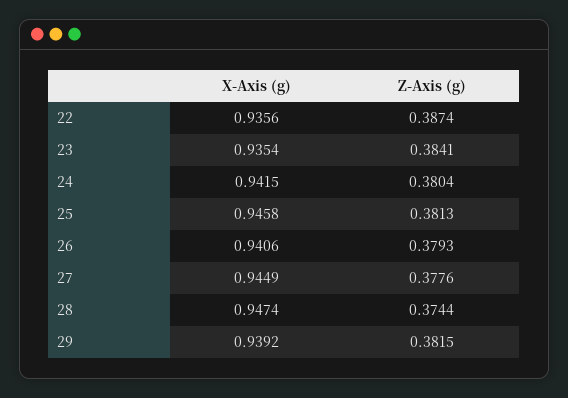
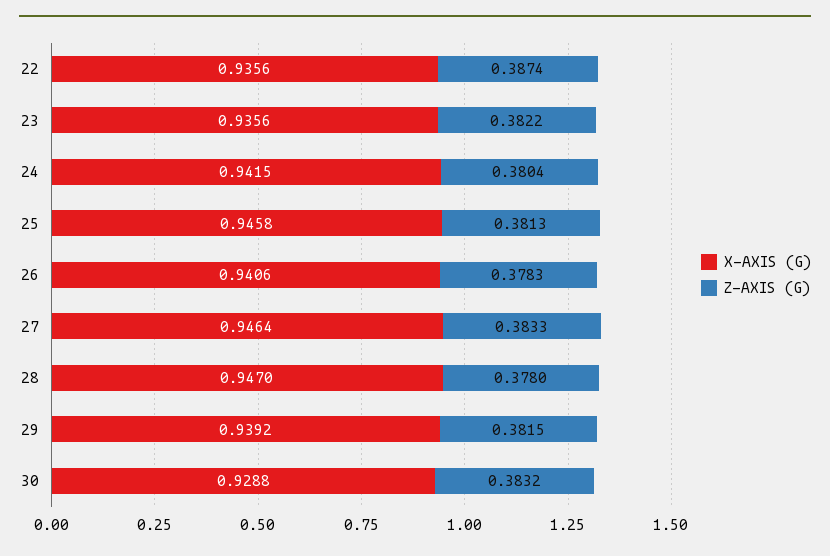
  {
    "X-Axis (g)": {
      "22": 0.9356,
-     "23": 0.9354,
+     "23": 0.9356,
      "24": 0.9415,
      "25": 0.9458,
      "26": 0.9406,
-     "27": 0.9449,
+     "27": 0.9464,
-     "28": 0.9474,
+     "28": 0.947,
-     "29": 0.9392
+     "29": 0.9392,
+     "30": 0.9288
    },
    "Z-Axis (g)": {
      "22": 0.3874,
-     "23": 0.3841,
+     "23": 0.3822,
      "24": 0.3804,
      "25": 0.3813,
-     "26": 0.3793,
+     "26": 0.3783,
-     "27": 0.3776,
+     "27": 0.3833,
-     "28": 0.3744,
+     "28": 0.378,
-     "29": 0.3815
+     "29": 0.3815,
+     "30": 0.3832
    }
  }

